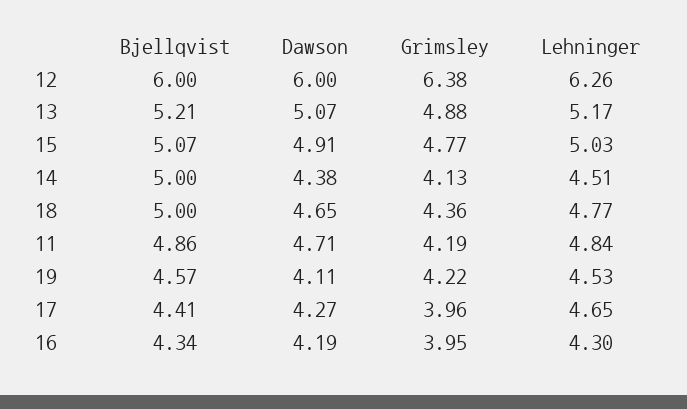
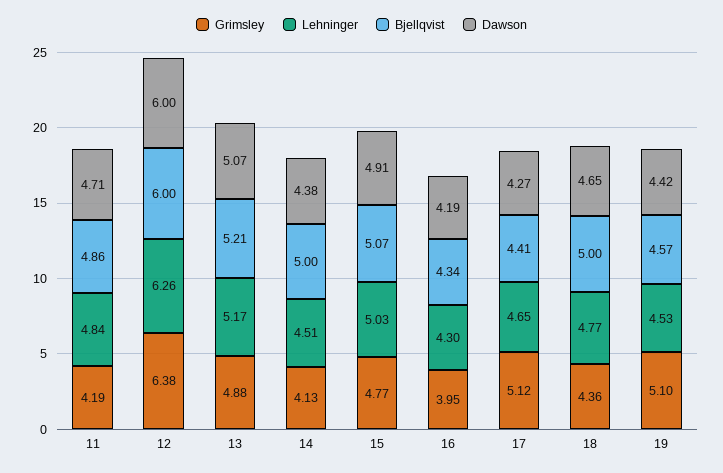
  {
    "Bjellqvist": {
      "12": 6,
      "13": 5.21,
      "15": 5.07,
      "14": 5,
      "18": 5,
      "11": 4.86,
      "19": 4.57,
      "17": 4.41,
      "16": 4.34
    },
    "Dawson": {
      "12": 6,
      "13": 5.07,
      "15": 4.91,
      "14": 4.38,
      "18": 4.65,
      "11": 4.71,
-     "19": 4.11,
+     "19": 4.42,
      "17": 4.27,
      "16": 4.19
    },
    "Grimsley": {
      "12": 6.38,
      "13": 4.88,
      "15": 4.77,
      "14": 4.13,
      "18": 4.36,
      "11": 4.19,
-     "19": 4.22,
+     "19": 5.1,
-     "17": 3.96,
+     "17": 5.12,
      "16": 3.95
    },
    "Lehninger": {
      "12": 6.26,
      "13": 5.17,
      "15": 5.03,
      "14": 4.51,
      "18": 4.77,
      "11": 4.84,
      "19": 4.53,
      "17": 4.65,
      "16": 4.3
    }
  }

